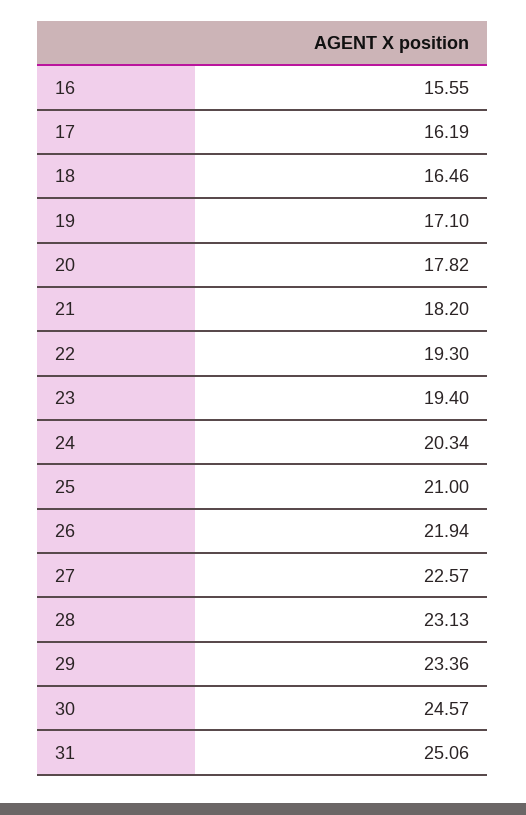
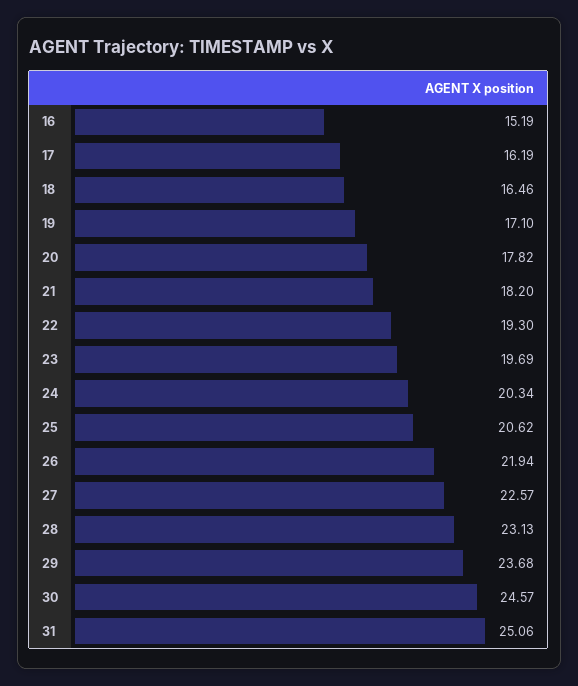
  {
-   "16": 15.55,
+   "16": 15.19,
    "17": 16.19,
    "18": 16.46,
    "19": 17.1,
    "20": 17.82,
    "21": 18.2,
    "22": 19.3,
-   "23": 19.4,
+   "23": 19.69,
    "24": 20.34,
-   "25": 21,
+   "25": 20.62,
    "26": 21.94,
    "27": 22.57,
    "28": 23.13,
-   "29": 23.36,
+   "29": 23.68,
    "30": 24.57,
    "31": 25.06
  }

